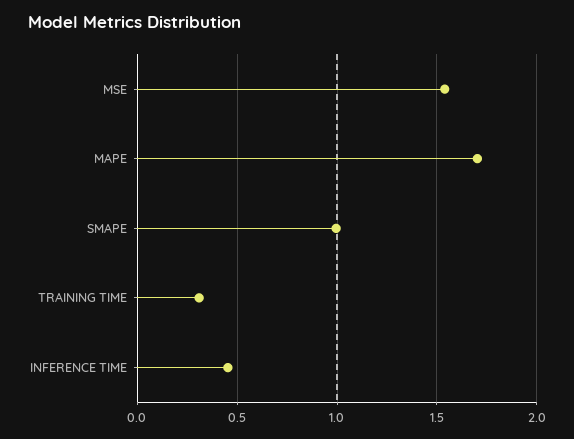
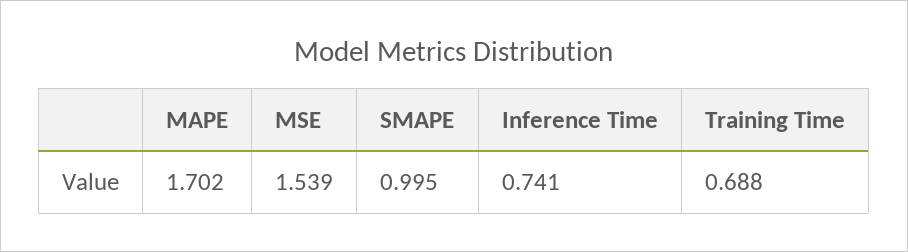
  {
    "MSE": 1.539,
    "MAPE": 1.702,
    "SMAPE": 0.995,
-   "TRAINING TIME": 0.3,
+   "TRAINING TIME": 0.688,
-   "INFERENCE TIME": 0.45
+   "INFERENCE TIME": 0.741
  }

